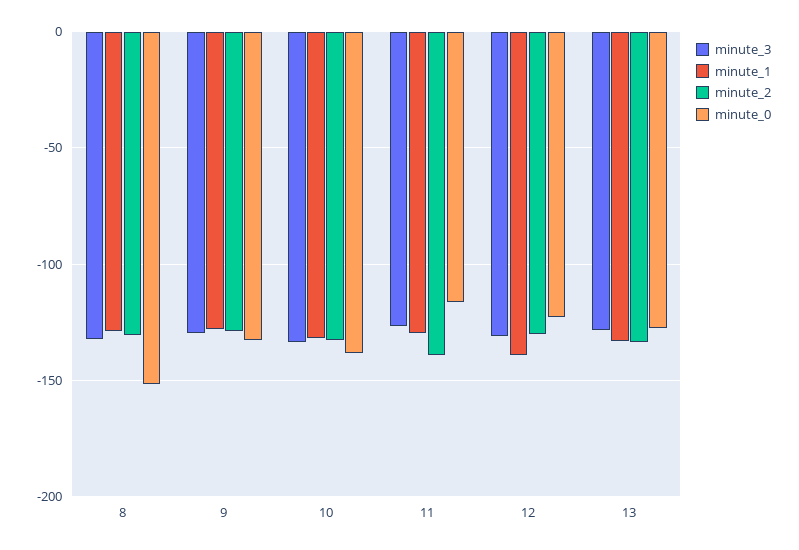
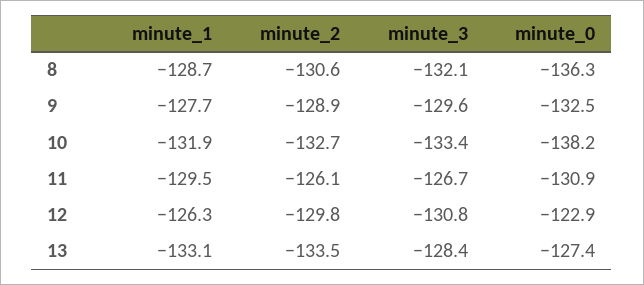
  {
    "minute_3": {
      "8": -132.1,
      "9": -129.6,
      "10": -133.4,
      "11": -126.7,
      "12": -130.8,
      "13": -128.4
    },
    "minute_1": {
      "8": -128.7,
      "9": -127.7,
      "10": -131.9,
      "11": -129.5,
-     "12": -140,
+     "12": -126.3,
      "13": -133.1
    },
    "minute_2": {
      "8": -130.6,
      "9": -128.9,
      "10": -132.7,
-     "11": -140,
+     "11": -126.1,
      "12": -129.8,
      "13": -133.5
    },
    "minute_0": {
-     "8": -150,
+     "8": -136.3,
      "9": -132.5,
      "10": -138.2,
-     "11": -115,
+     "11": -130.9,
      "12": -122.9,
      "13": -127.4
    }
  }

